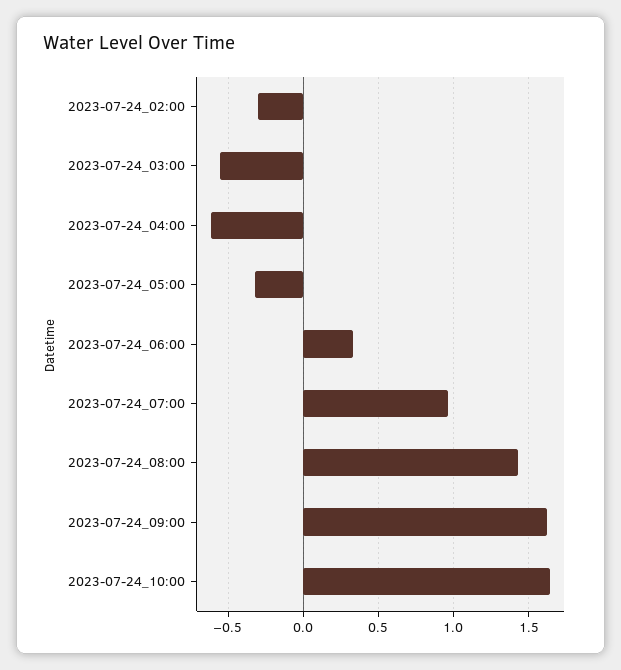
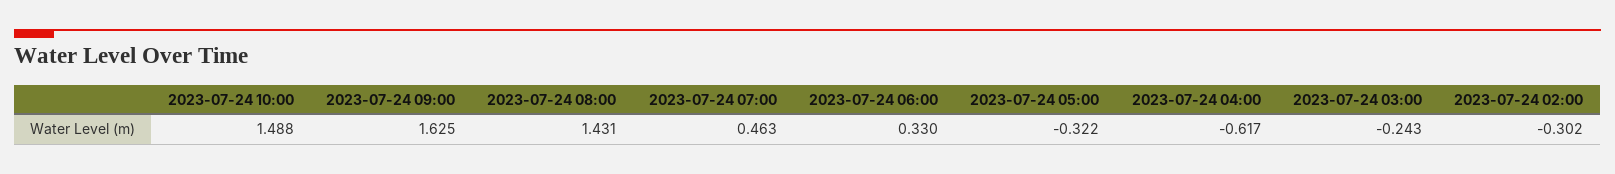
  {
    "2023-07-24_02:00": -0.302,
-   "2023-07-24_03:00": -0.55,
+   "2023-07-24_03:00": -0.243,
    "2023-07-24_04:00": -0.617,
    "2023-07-24_05:00": -0.322,
    "2023-07-24_06:00": 0.33,
-   "2023-07-24_07:00": 0.95,
+   "2023-07-24_07:00": 0.463,
    "2023-07-24_08:00": 1.431,
    "2023-07-24_09:00": 1.625,
-   "2023-07-24_10:00": 1.65
+   "2023-07-24_10:00": 1.488
  }

